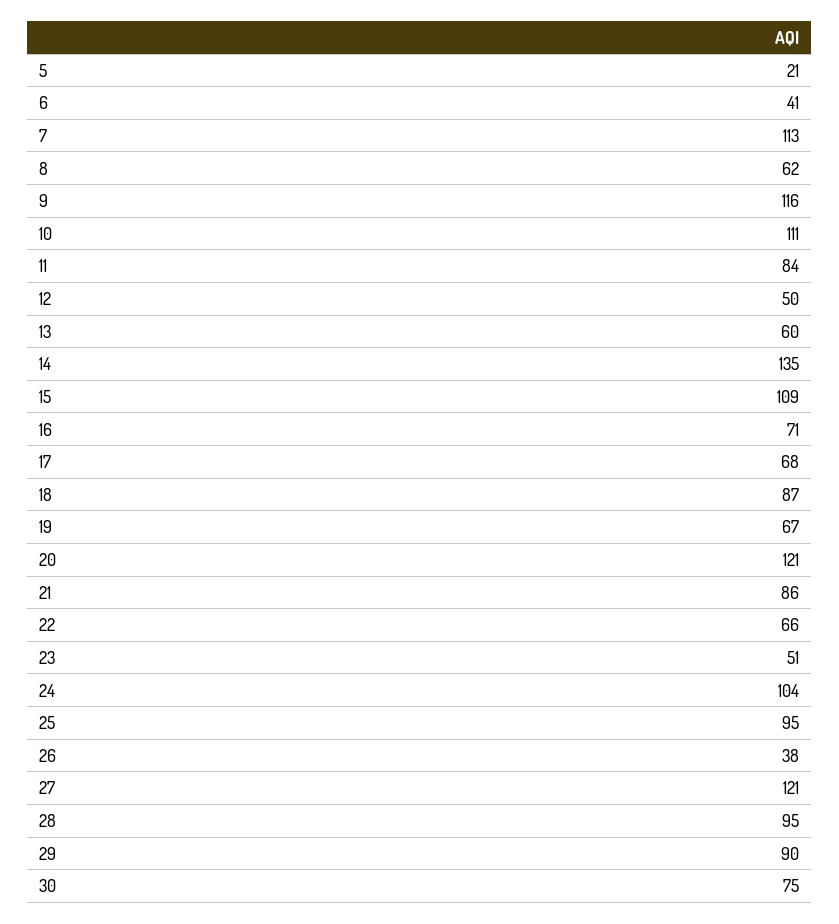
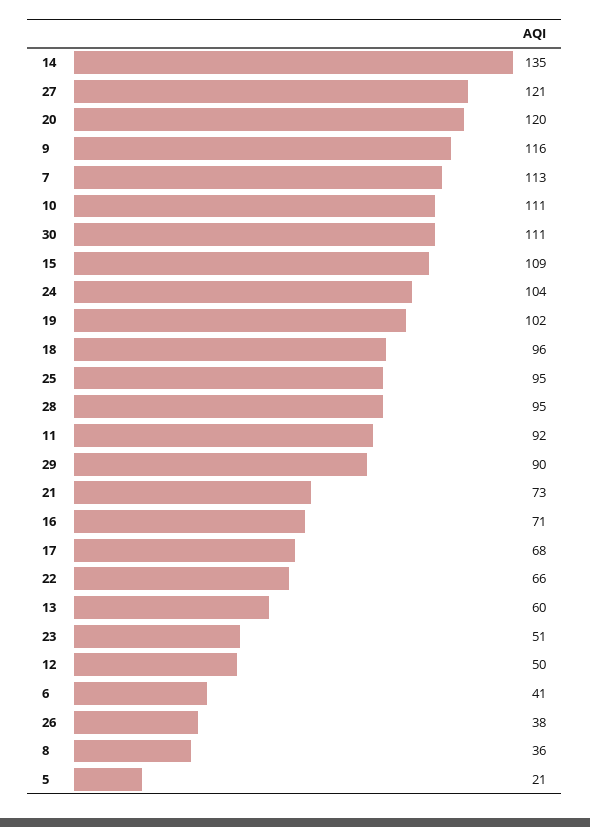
  {
    "5": 21,
    "6": 41,
    "7": 113,
-   "8": 62,
+   "8": 36,
    "9": 116,
    "10": 111,
-   "11": 84,
+   "11": 92,
    "12": 50,
    "13": 60,
    "14": 135,
    "15": 109,
    "16": 71,
    "17": 68,
-   "18": 87,
+   "18": 96,
-   "19": 67,
+   "19": 102,
-   "20": 121,
+   "20": 120,
-   "21": 86,
+   "21": 73,
    "22": 66,
    "23": 51,
    "24": 104,
    "25": 95,
    "26": 38,
    "27": 121,
    "28": 95,
    "29": 90,
-   "30": 75
+   "30": 111
  }

